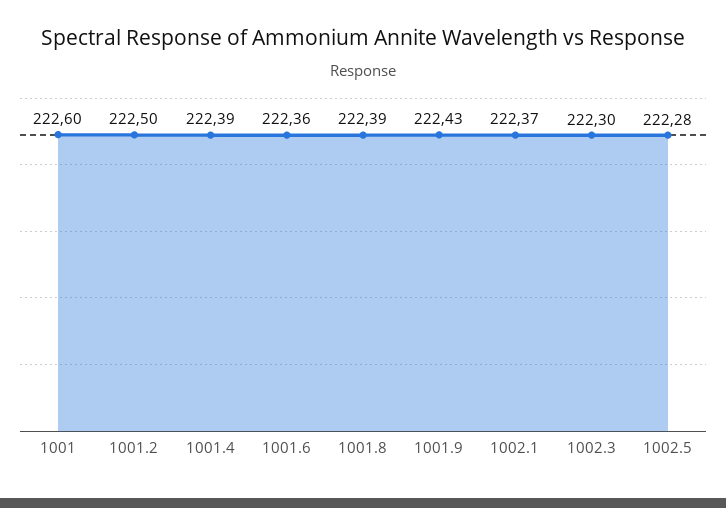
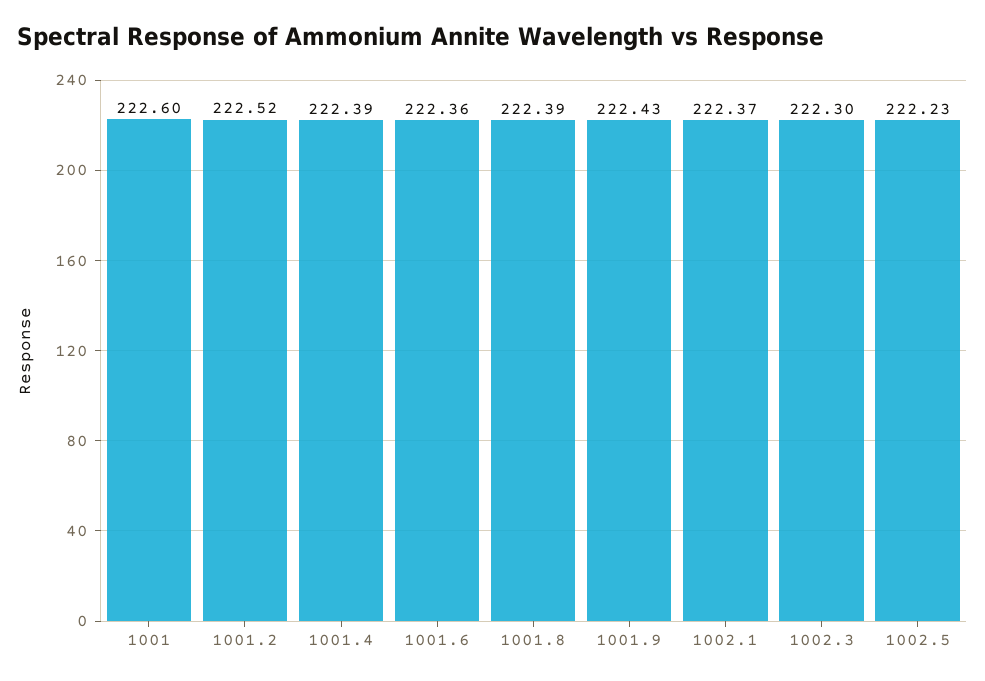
  {
    "1001": 222.6,
-   "1001.2": 222.5,
+   "1001.2": 222.52,
    "1001.4": 222.39,
    "1001.6": 222.36,
    "1001.8": 222.39,
    "1001.9": 222.43,
    "1002.1": 222.37,
    "1002.3": 222.3,
-   "1002.5": 222.28
+   "1002.5": 222.23
  }

